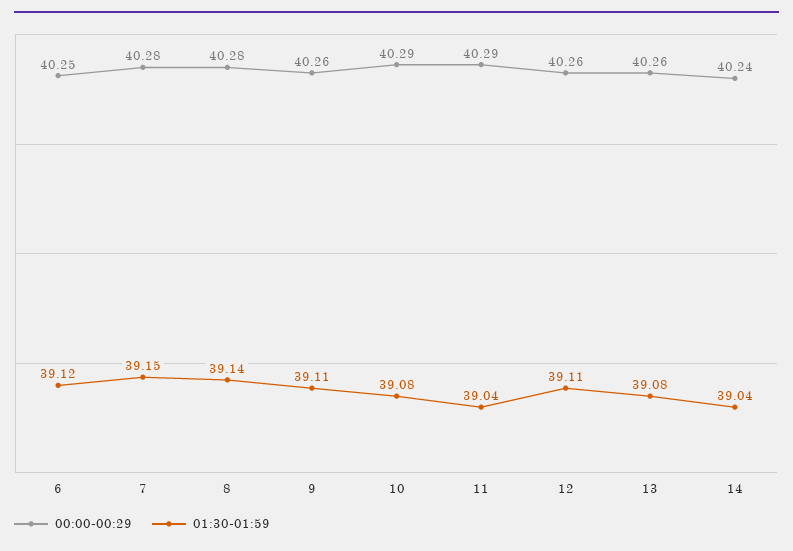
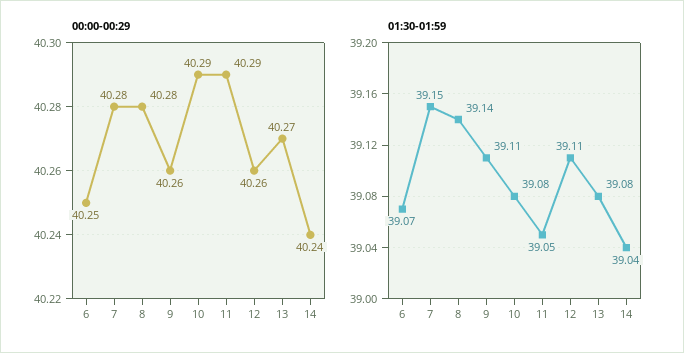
  {
    "00:00-00:29": {
      "6": 40.25,
      "7": 40.28,
      "8": 40.28,
      "9": 40.26,
      "10": 40.29,
      "11": 40.29,
      "12": 40.26,
-     "13": 40.26,
+     "13": 40.27,
      "14": 40.24
    },
    "01:30-01:59": {
-     "6": 39.12,
+     "6": 39.07,
      "7": 39.15,
      "8": 39.14,
      "9": 39.11,
      "10": 39.08,
-     "11": 39.04,
+     "11": 39.05,
      "12": 39.11,
      "13": 39.08,
      "14": 39.04
    }
  }

